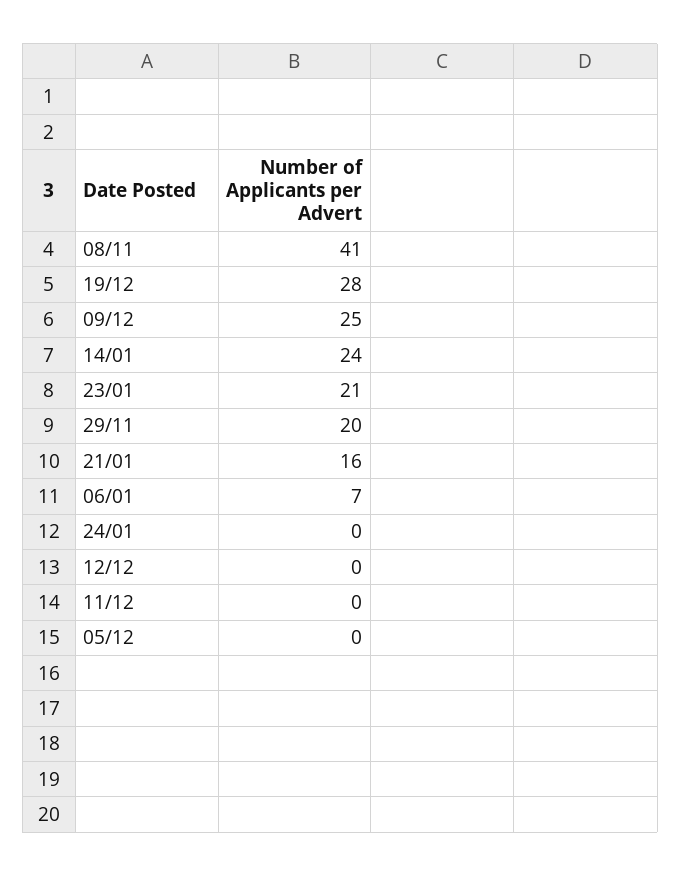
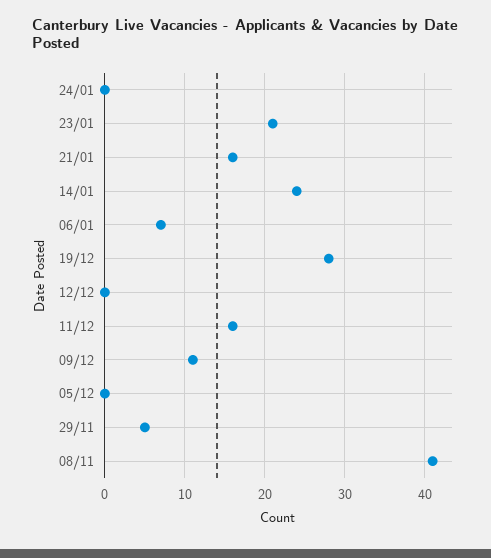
  {
    "08/11": 41,
    "19/12": 28,
-   "09/12": 25,
+   "09/12": 11,
    "14/01": 24,
    "23/01": 21,
-   "29/11": 20,
+   "29/11": 5,
    "21/01": 16,
    "06/01": 7,
    "24/01": 0,
    "12/12": 0,
-   "11/12": 0,
+   "11/12": 16,
    "05/12": 0
  }

